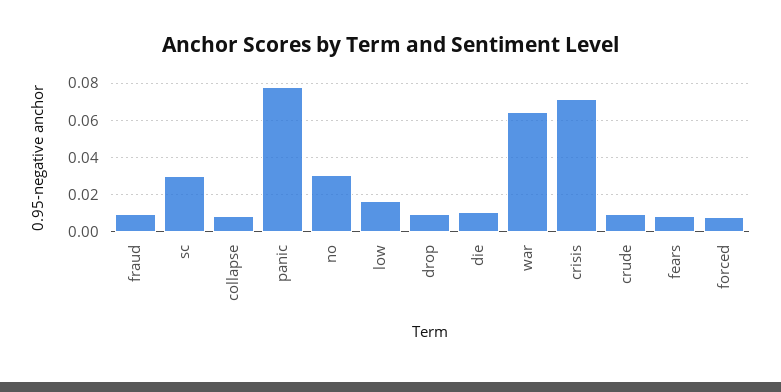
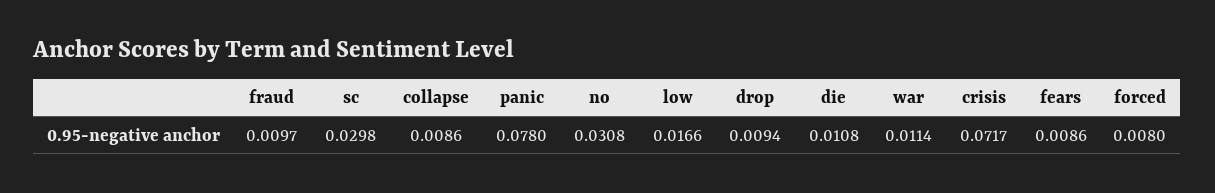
  {
    "fraud": 0.0097,
    "sc": 0.0298,
    "collapse": 0.0086,
    "panic": 0.078,
    "no": 0.0308,
    "low": 0.0166,
    "drop": 0.0094,
    "die": 0.0108,
-   "war": 0.065,
+   "war": 0.0114,
    "crisis": 0.0717,
-   "crude": 0.01,
    "fears": 0.0086,
    "forced": 0.008
  }

